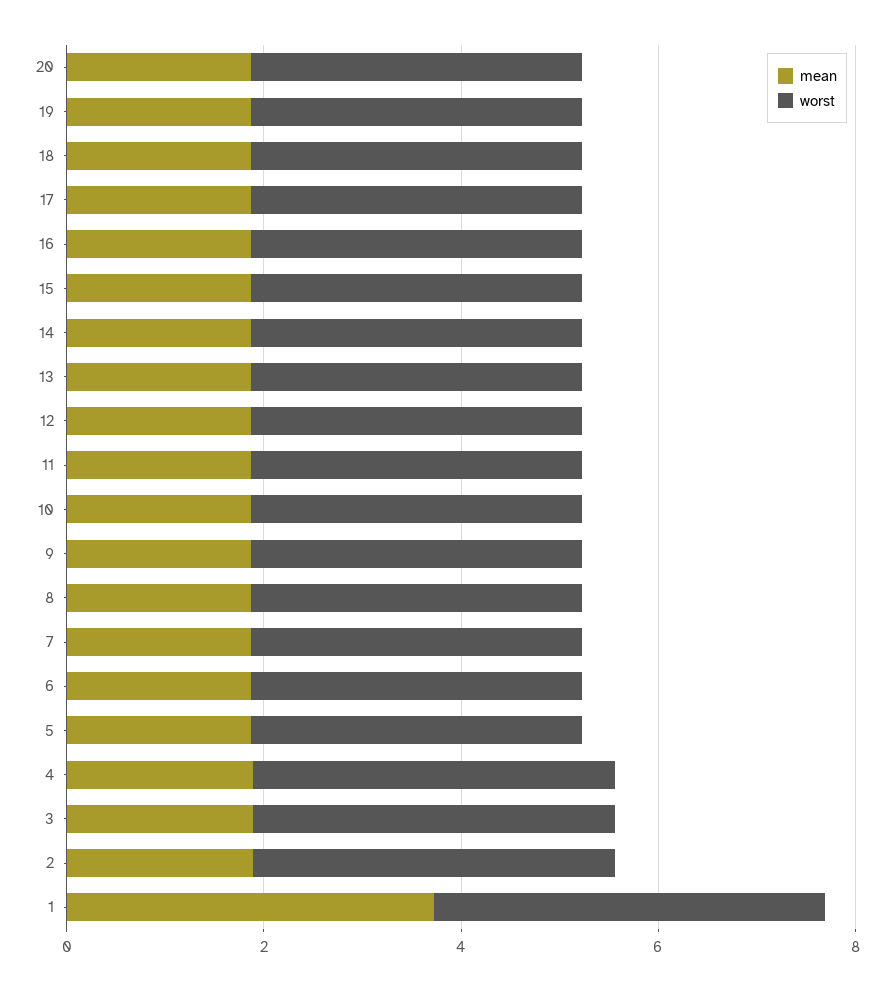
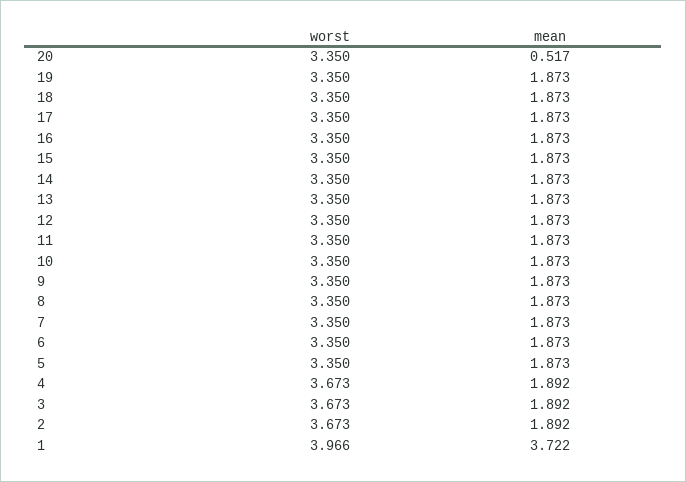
  {
    "mean": {
-     "20": 2,
+     "20": 0.517,
      "19": 1.873,
      "18": 1.873,
      "17": 1.873,
      "16": 1.873,
      "15": 1.873,
      "14": 1.873,
      "13": 1.873,
      "12": 1.873,
      "11": 1.873,
      "10": 1.873,
      "9": 1.873,
      "8": 1.873,
      "7": 1.873,
      "6": 1.873,
      "5": 1.873,
      "4": 1.892,
      "3": 1.892,
      "2": 1.892,
      "1": 3.722
    },
    "worst": {
      "20": 3.35,
      "19": 3.35,
      "18": 3.35,
      "17": 3.35,
      "16": 3.35,
      "15": 3.35,
      "14": 3.35,
      "13": 3.35,
      "12": 3.35,
      "11": 3.35,
      "10": 3.35,
      "9": 3.35,
      "8": 3.35,
      "7": 3.35,
      "6": 3.35,
      "5": 3.35,
      "4": 3.673,
      "3": 3.673,
      "2": 3.673,
      "1": 3.966
    }
  }

